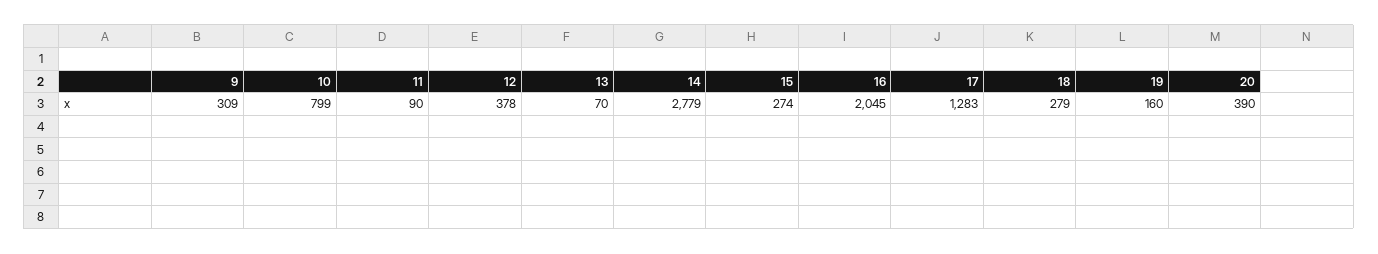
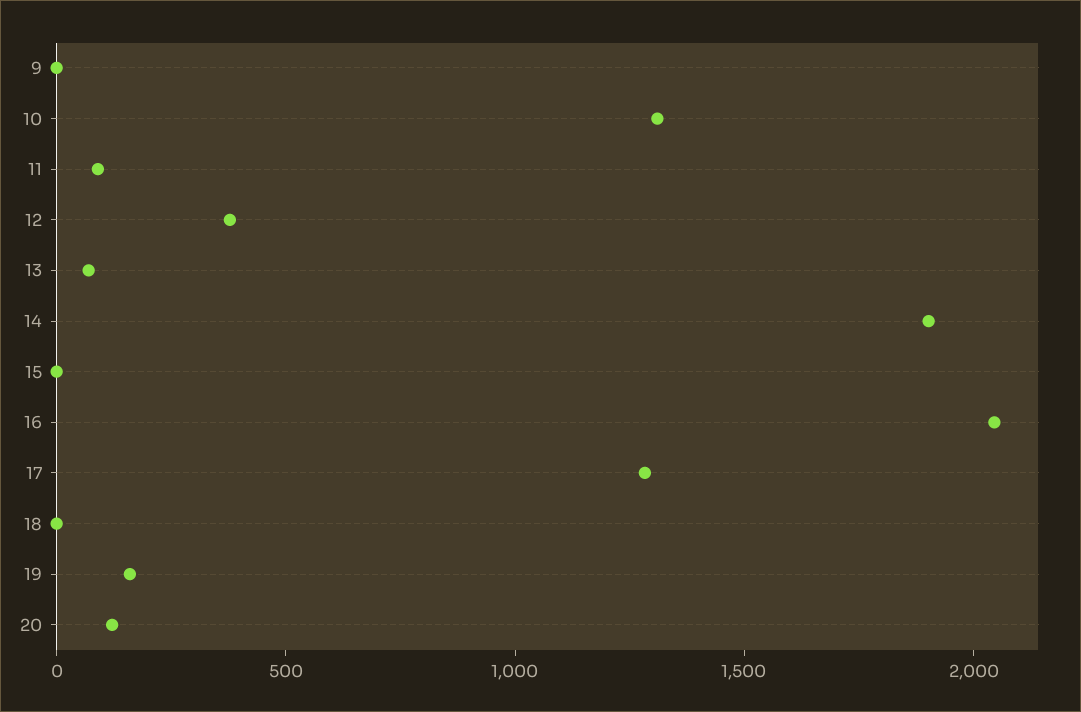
  {
-   "9": 309,
+   "9": 0,
-   "10": 799,
+   "10": 1300,
    "11": 90,
    "12": 378,
    "13": 70,
-   "14": 2779,
+   "14": 1900,
-   "15": 274,
+   "15": 0,
    "16": 2045,
    "17": 1283,
-   "18": 279,
+   "18": 0,
    "19": 160,
-   "20": 390
+   "20": 100
  }

